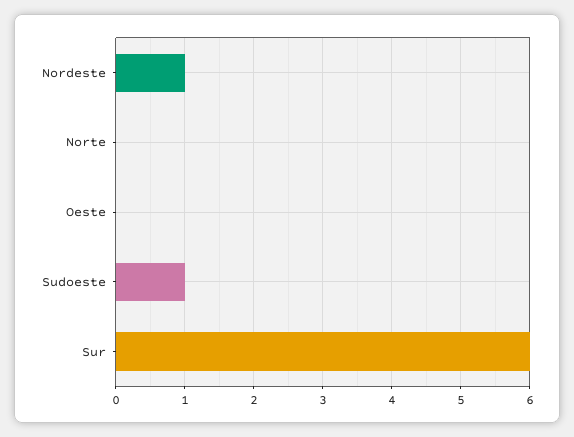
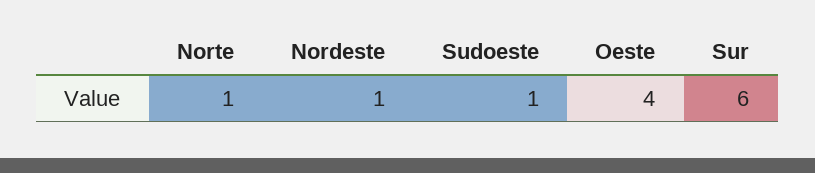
  {
    "Nordeste": 1,
-   "Norte": 0,
+   "Norte": 1,
-   "Oeste": 0,
+   "Oeste": 4,
    "Sudoeste": 1,
    "Sur": 6
  }

